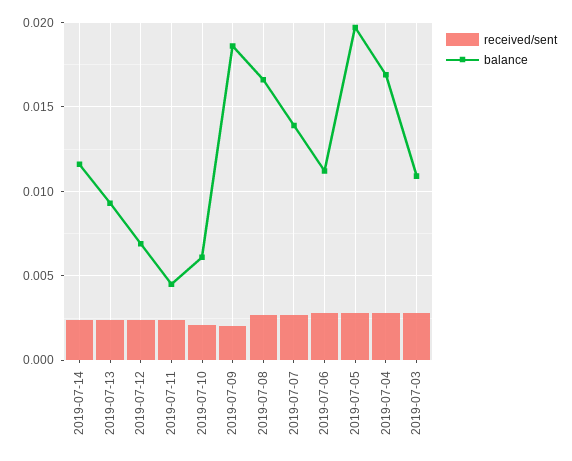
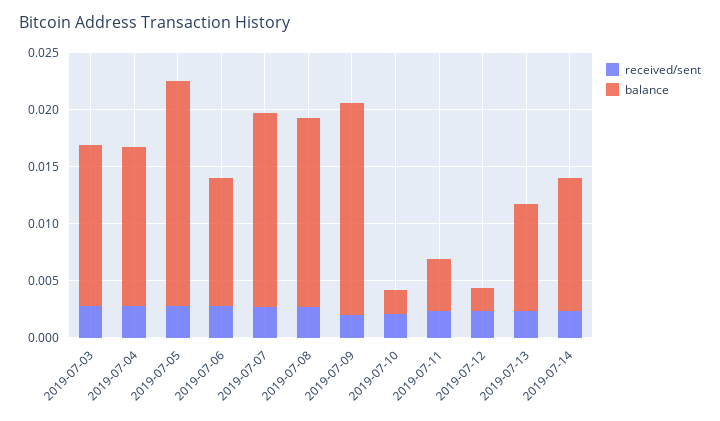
  {
    "received/sent": {
      "2019-07-14": 0.0025,
      "2019-07-13": 0.0025,
      "2019-07-12": 0.0025,
      "2019-07-11": 0.0025,
      "2019-07-10": 0.002,
      "2019-07-09": 0.002,
      "2019-07-08": 0.0025,
      "2019-07-07": 0.0025,
      "2019-07-06": 0.003,
      "2019-07-05": 0.003,
      "2019-07-04": 0.003,
      "2019-07-03": 0.003
    },
    "balance": {
      "2019-07-14": 0.0115,
      "2019-07-13": 0.0095,
-     "2019-07-12": 0.007,
+     "2019-07-12": 0.002,
      "2019-07-11": 0.0045,
-     "2019-07-10": 0.006,
+     "2019-07-10": 0.002,
      "2019-07-09": 0.0185,
      "2019-07-08": 0.0165,
-     "2019-07-07": 0.014,
+     "2019-07-07": 0.017,
      "2019-07-06": 0.011,
      "2019-07-05": 0.0195,
-     "2019-07-04": 0.017,
+     "2019-07-04": 0.014,
-     "2019-07-03": 0.011
+     "2019-07-03": 0.014
    }
  }

